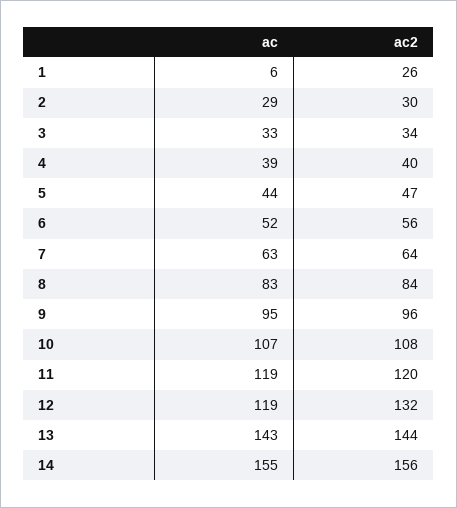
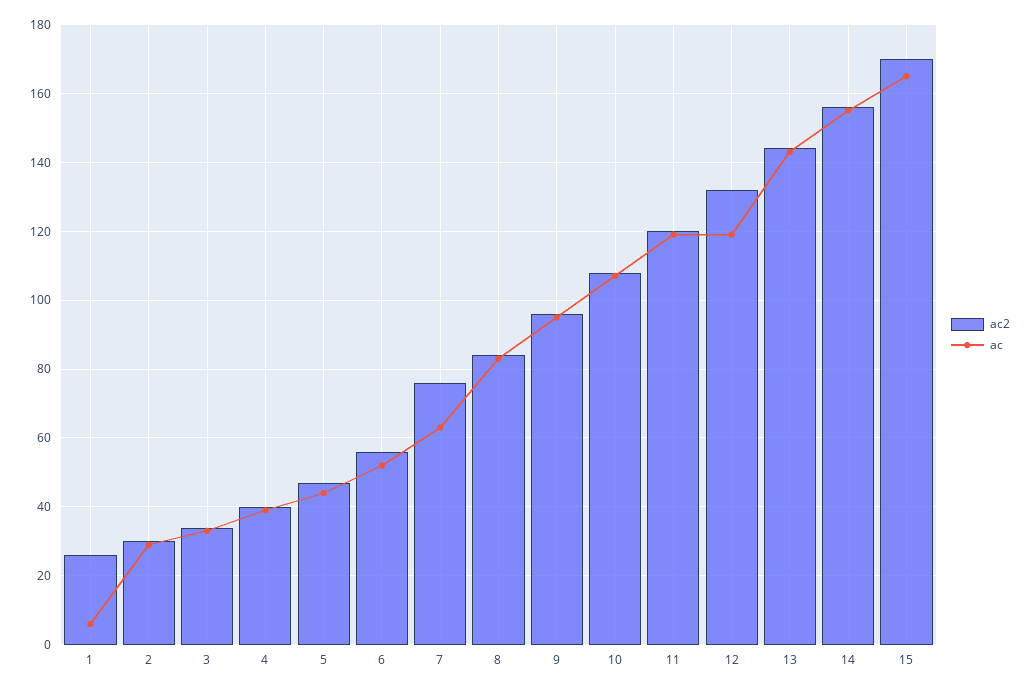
  {
    "ac": {
      "1": 6,
      "2": 29,
      "3": 33,
      "4": 39,
      "5": 44,
      "6": 52,
      "7": 63,
      "8": 83,
      "9": 95,
      "10": 107,
      "11": 119,
      "12": 119,
      "13": 143,
-     "14": 155
+     "14": 155,
+     "15": 165
    },
    "ac2": {
      "1": 26,
      "2": 30,
      "3": 34,
      "4": 40,
      "5": 47,
      "6": 56,
-     "7": 64,
+     "7": 75,
      "8": 84,
      "9": 96,
      "10": 108,
      "11": 120,
      "12": 132,
      "13": 144,
-     "14": 156
+     "14": 156,
+     "15": 170
    }
  }

